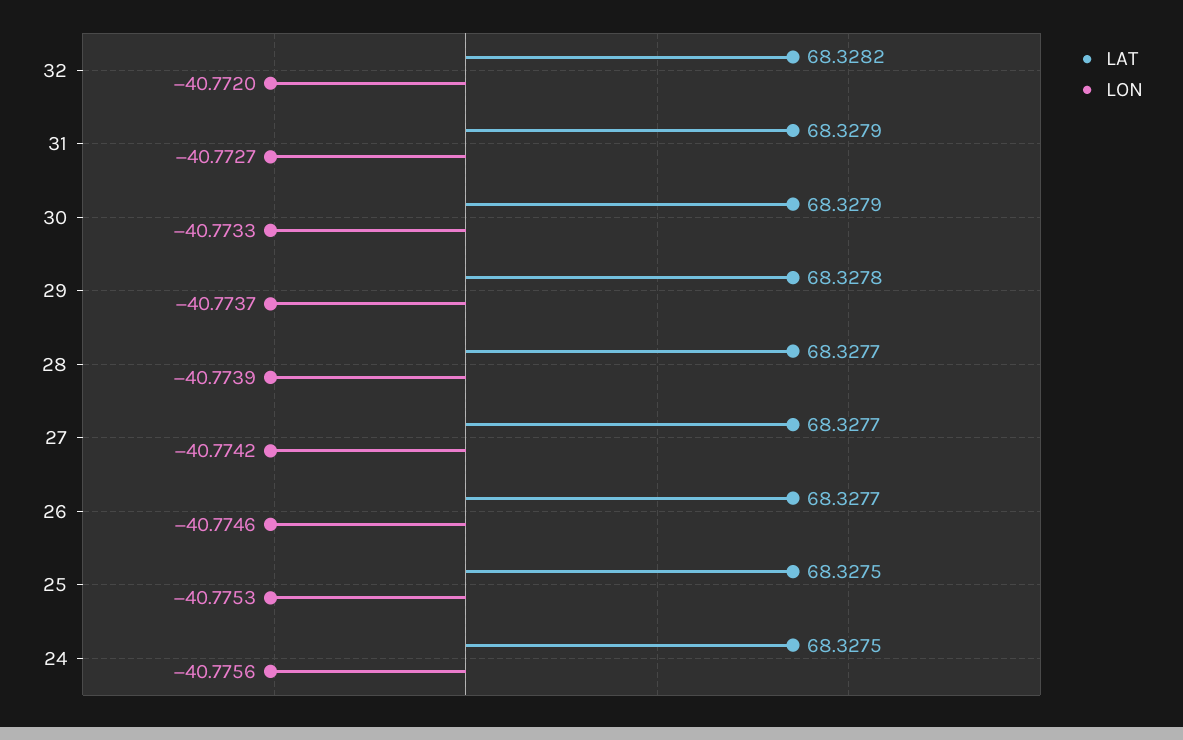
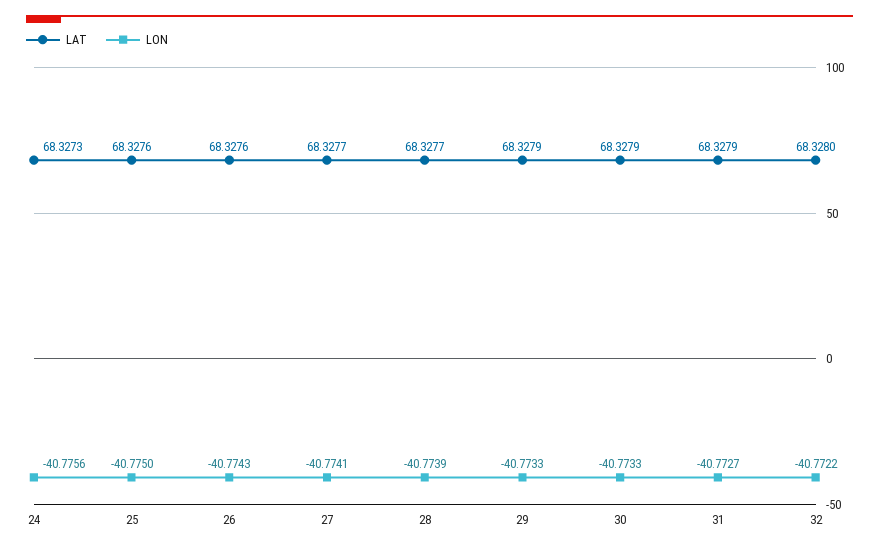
  {
    "LAT": {
-     "32": 68.3282,
+     "32": 68.328,
      "31": 68.3279,
      "30": 68.3279,
-     "29": 68.3278,
+     "29": 68.3279,
      "28": 68.3277,
      "27": 68.3277,
-     "26": 68.3277,
+     "26": 68.3276,
-     "25": 68.3275,
+     "25": 68.3276,
-     "24": 68.3275
+     "24": 68.3273
    },
    "LON": {
-     "32": -40.772,
+     "32": -40.7722,
      "31": -40.7727,
      "30": -40.7733,
-     "29": -40.7737,
+     "29": -40.7733,
      "28": -40.7739,
-     "27": -40.7742,
+     "27": -40.7741,
-     "26": -40.7746,
+     "26": -40.7743,
-     "25": -40.7753,
+     "25": -40.775,
      "24": -40.7756
    }
  }

